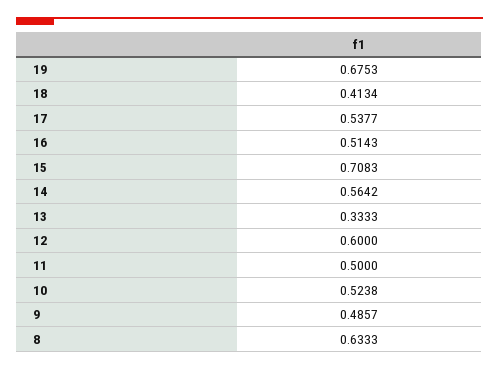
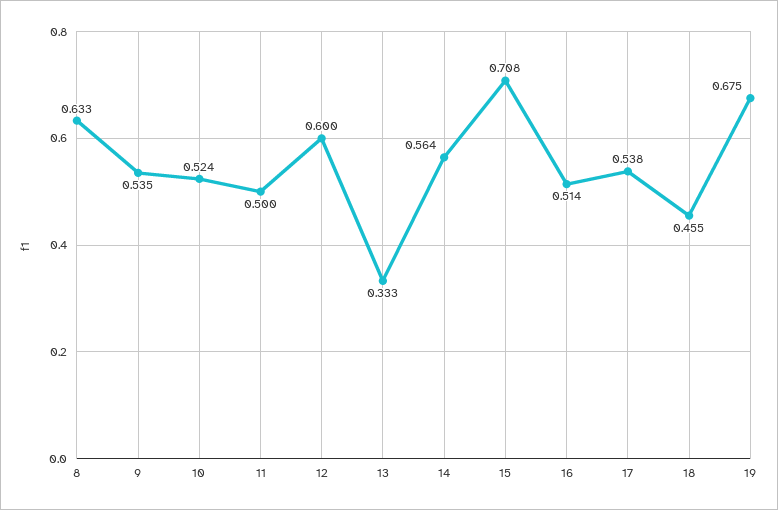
  {
    "19": 0.6753,
-   "18": 0.4134,
+   "18": 0.455,
    "17": 0.5377,
    "16": 0.5143,
    "15": 0.7083,
    "14": 0.5642,
    "13": 0.3333,
    "12": 0.6,
    "11": 0.5,
    "10": 0.5238,
-   "9": 0.4857,
+   "9": 0.535,
    "8": 0.6333
  }

